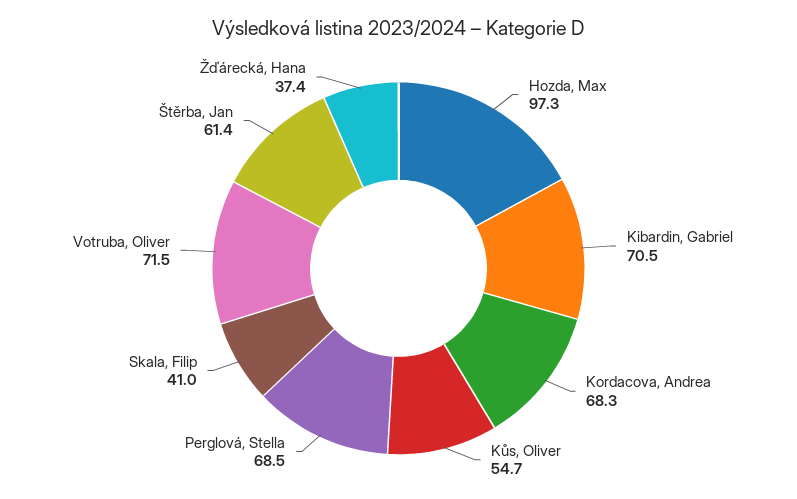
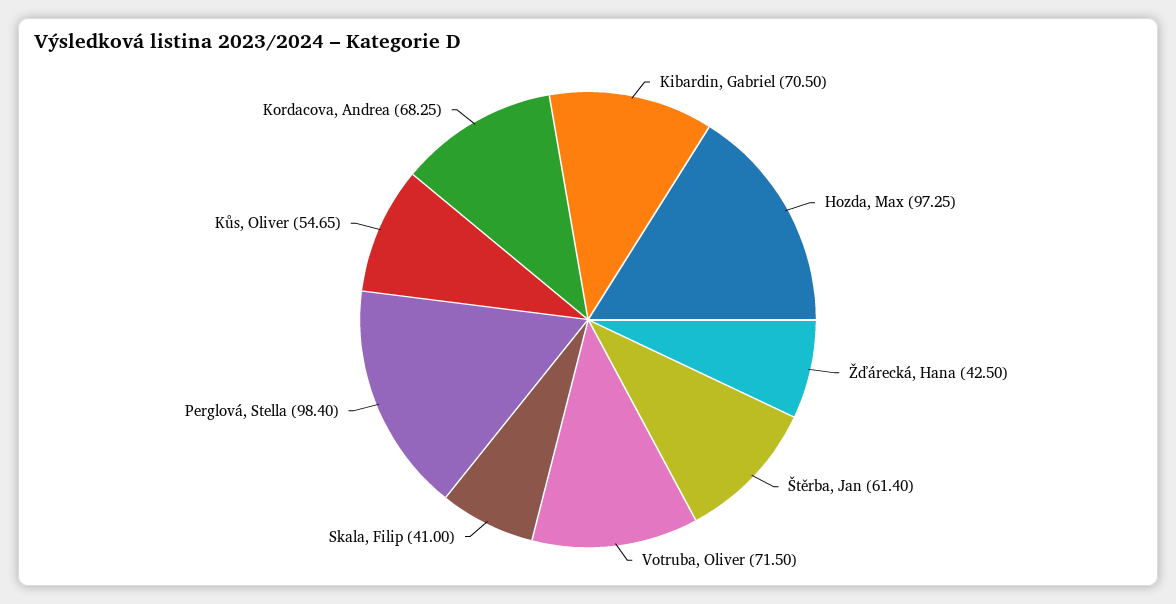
  {
    "Hozda, Max": 97.25,
    "Kibardin, Gabriel": 70.5,
    "Kordacova, Andrea": 68.25,
    "Kůs, Oliver": 54.65,
-   "Perglová, Stella": 68.5,
+   "Perglová, Stella": 98.4,
    "Skala, Filip": 41,
    "Votruba, Oliver": 71.5,
    "Štěrba, Jan": 61.4,
-   "Žďárecká, Hana": 37.4
+   "Žďárecká, Hana": 42.5
  }

